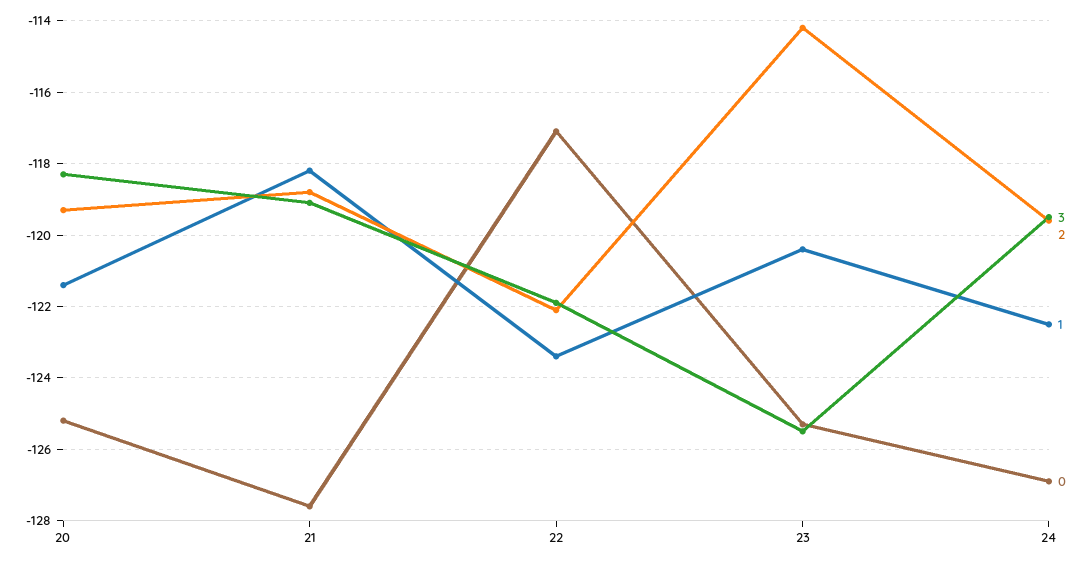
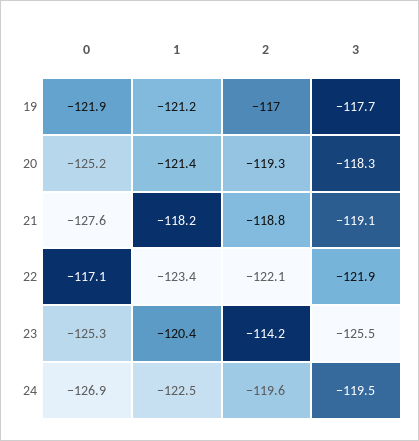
  {
    "3": {
      "20": -118.3,
      "21": -119.1,
      "22": -121.9,
      "23": -125.5,
-     "24": -119.5
+     "24": -119.5,
+     "19": -117.7
    },
    "2": {
      "20": -119.3,
      "21": -118.8,
      "22": -122.1,
      "23": -114.2,
-     "24": -119.6
+     "24": -119.6,
+     "19": -117
    },
    "1": {
      "20": -121.4,
      "21": -118.2,
      "22": -123.4,
      "23": -120.4,
-     "24": -122.5
+     "24": -122.5,
+     "19": -121.2
    },
    "0": {
      "20": -125.2,
      "21": -127.6,
      "22": -117.1,
      "23": -125.3,
-     "24": -126.9
+     "24": -126.9,
+     "19": -121.9
    }
  }

